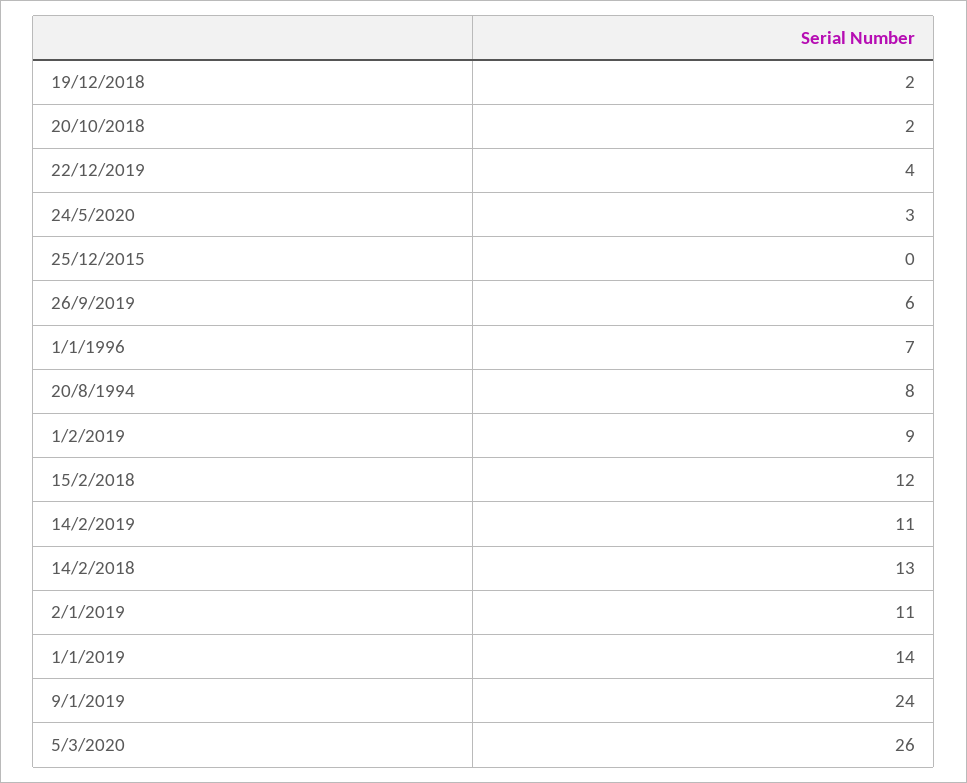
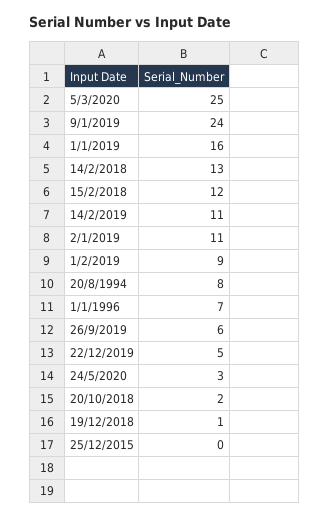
  {
-   "19/12/2018": 2,
+   "19/12/2018": 1,
    "20/10/2018": 2,
-   "22/12/2019": 4,
+   "22/12/2019": 5,
    "24/5/2020": 3,
    "25/12/2015": 0,
    "26/9/2019": 6,
    "1/1/1996": 7,
    "20/8/1994": 8,
    "1/2/2019": 9,
    "15/2/2018": 12,
    "14/2/2019": 11,
    "14/2/2018": 13,
    "2/1/2019": 11,
-   "1/1/2019": 14,
+   "1/1/2019": 16,
    "9/1/2019": 24,
-   "5/3/2020": 26
+   "5/3/2020": 25
  }

